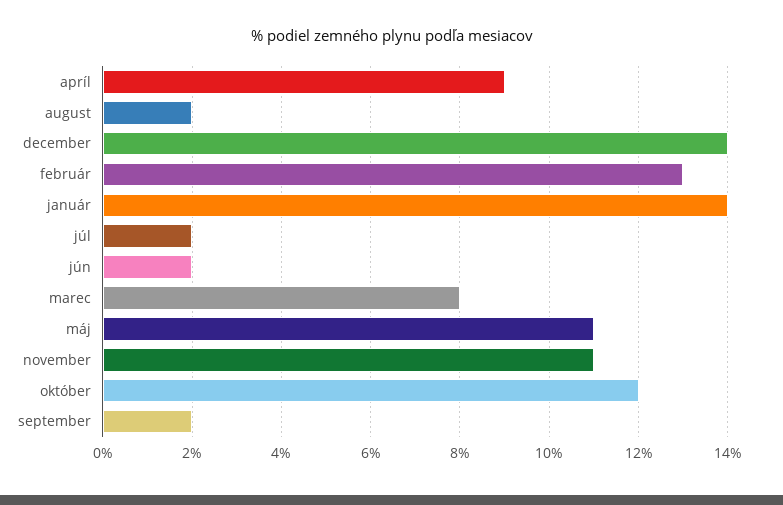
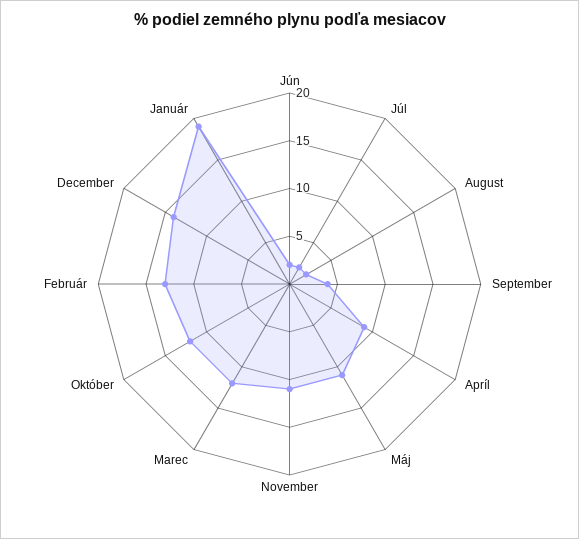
  {
    "apríl": 9,
    "august": 2,
    "december": 14,
    "február": 13,
-   "január": 14,
+   "január": 19,
    "júl": 2,
    "jún": 2,
-   "marec": 8,
+   "marec": 12,
    "máj": 11,
    "november": 11,
    "október": 12,
-   "september": 2
+   "september": 4
  }

